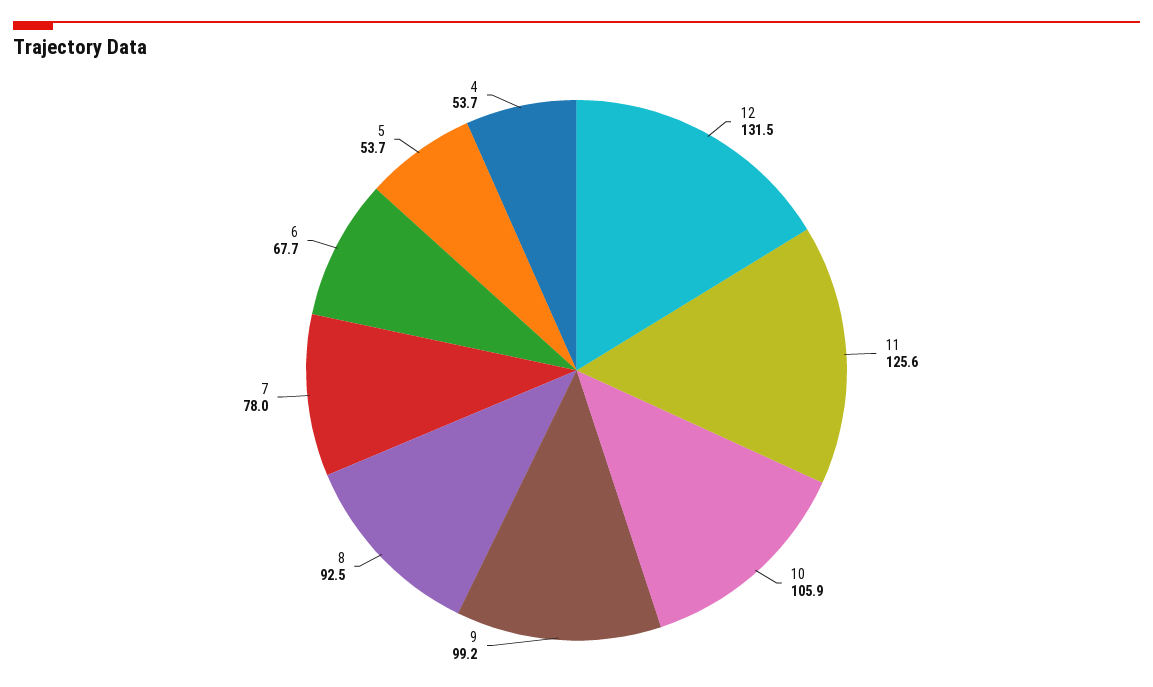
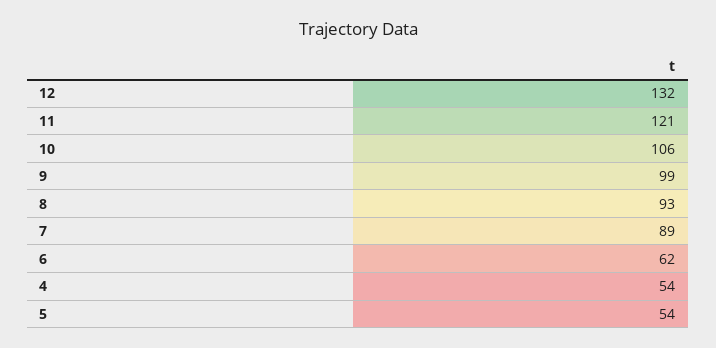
  {
    "12": 131.5,
-   "11": 125.6,
+   "11": 121,
    "10": 105.9,
    "9": 99.2,
    "8": 92.5,
-   "7": 78,
+   "7": 89,
-   "6": 67.7,
+   "6": 62,
    "5": 53.7,
    "4": 53.7
  }

